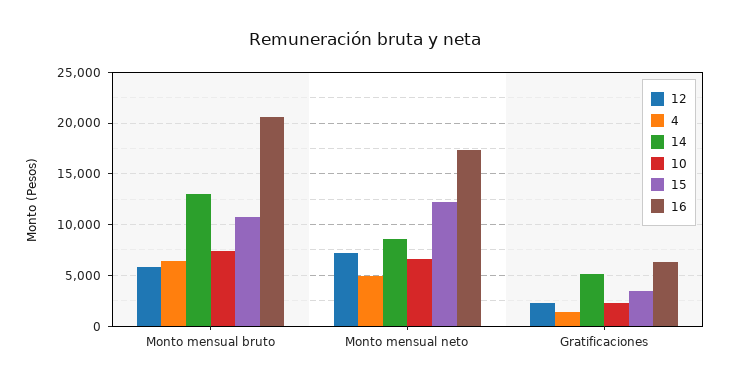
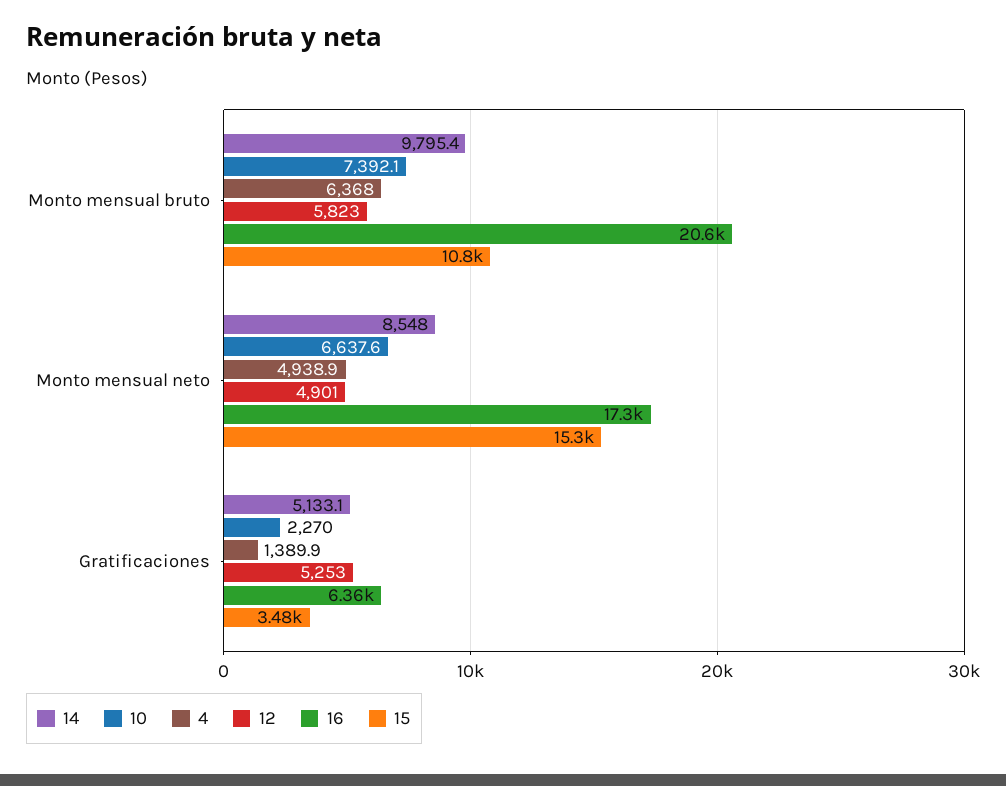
  {
    "12": {
      "Monto mensual bruto": 5823,
-     "Monto mensual neto": 7000,
+     "Monto mensual neto": 4901,
-     "Gratificaciones": 2000
+     "Gratificaciones": 5253
    },
    "4": {
      "Monto mensual bruto": 6368,
      "Monto mensual neto": 4938.9,
      "Gratificaciones": 1389.9
    },
    "14": {
-     "Monto mensual bruto": 13000,
+     "Monto mensual bruto": 9795.4,
      "Monto mensual neto": 8548,
      "Gratificaciones": 5133.1
    },
    "10": {
      "Monto mensual bruto": 7392.1,
      "Monto mensual neto": 6637.6,
      "Gratificaciones": 2270
    },
    "15": {
      "Monto mensual bruto": 10800,
-     "Monto mensual neto": 12000,
+     "Monto mensual neto": 15300,
      "Gratificaciones": 3480
    },
    "16": {
      "Monto mensual bruto": 20600,
      "Monto mensual neto": 17300,
      "Gratificaciones": 6360
    }
  }

